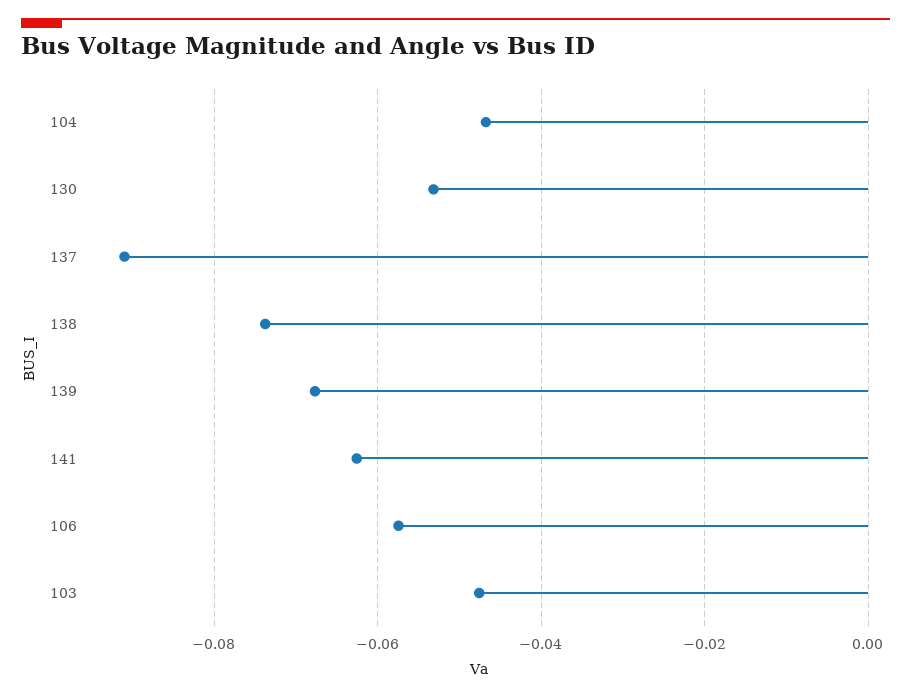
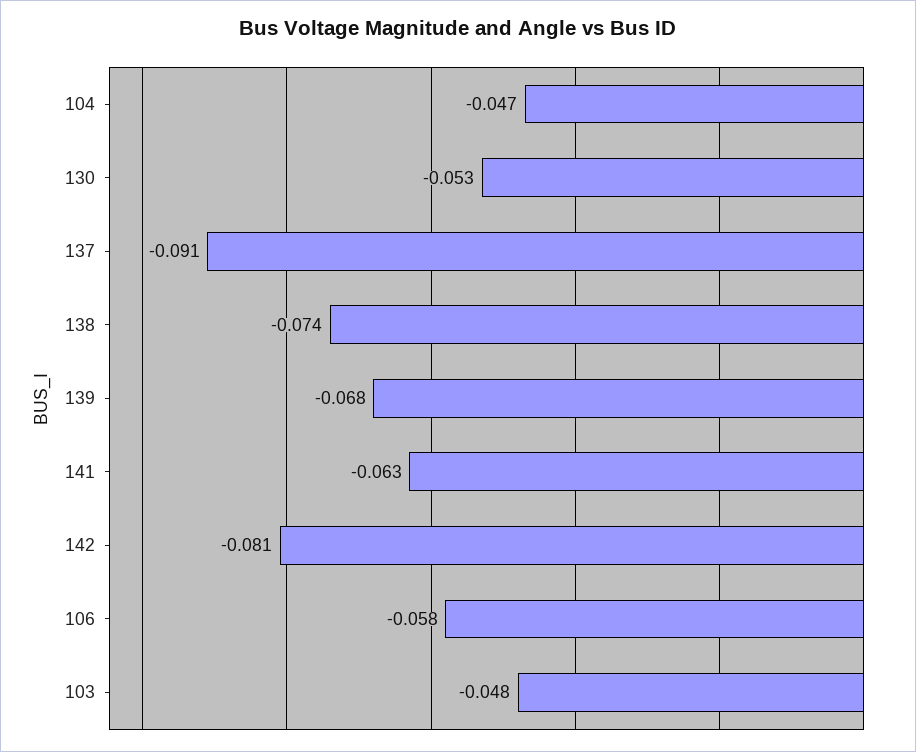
  {
    "104": -0.047,
    "130": -0.053,
    "137": -0.091,
    "138": -0.074,
    "139": -0.068,
    "141": -0.063,
    "106": -0.058,
-   "103": -0.048
+   "103": -0.048,
+   "142": -0.081
  }

